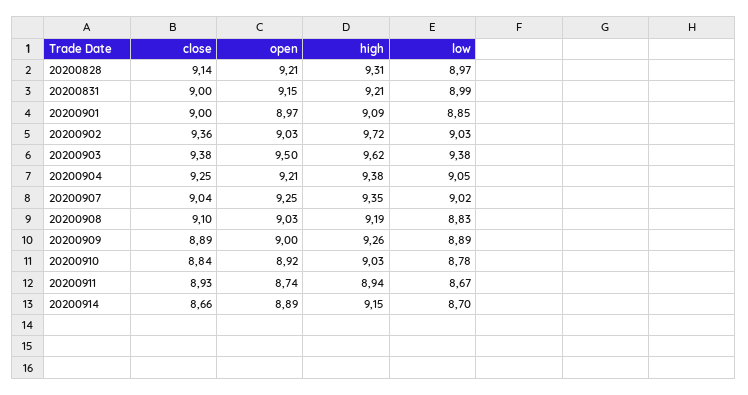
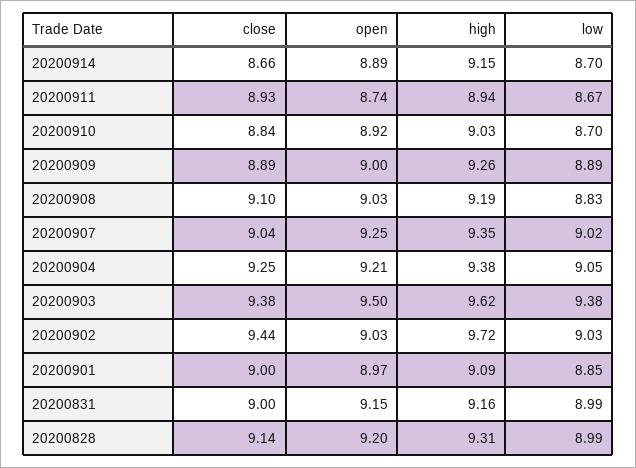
  {
    "close": {
      "20200828": 9.14,
      "20200831": 9,
      "20200901": 9,
-     "20200902": 9.36,
+     "20200902": 9.44,
      "20200903": 9.38,
      "20200904": 9.25,
      "20200907": 9.04,
      "20200908": 9.1,
      "20200909": 8.89,
      "20200910": 8.84,
      "20200911": 8.93,
      "20200914": 8.66
    },
    "open": {
-     "20200828": 9.21,
+     "20200828": 9.2,
      "20200831": 9.15,
      "20200901": 8.97,
      "20200902": 9.03,
      "20200903": 9.5,
      "20200904": 9.21,
      "20200907": 9.25,
      "20200908": 9.03,
      "20200909": 9,
      "20200910": 8.92,
      "20200911": 8.74,
      "20200914": 8.89
    },
    "high": {
      "20200828": 9.31,
-     "20200831": 9.21,
+     "20200831": 9.16,
      "20200901": 9.09,
      "20200902": 9.72,
      "20200903": 9.62,
      "20200904": 9.38,
      "20200907": 9.35,
      "20200908": 9.19,
      "20200909": 9.26,
      "20200910": 9.03,
      "20200911": 8.94,
      "20200914": 9.15
    },
    "low": {
-     "20200828": 8.97,
+     "20200828": 8.99,
      "20200831": 8.99,
      "20200901": 8.85,
      "20200902": 9.03,
      "20200903": 9.38,
      "20200904": 9.05,
      "20200907": 9.02,
      "20200908": 8.83,
      "20200909": 8.89,
-     "20200910": 8.78,
+     "20200910": 8.7,
      "20200911": 8.67,
      "20200914": 8.7
    }
  }

